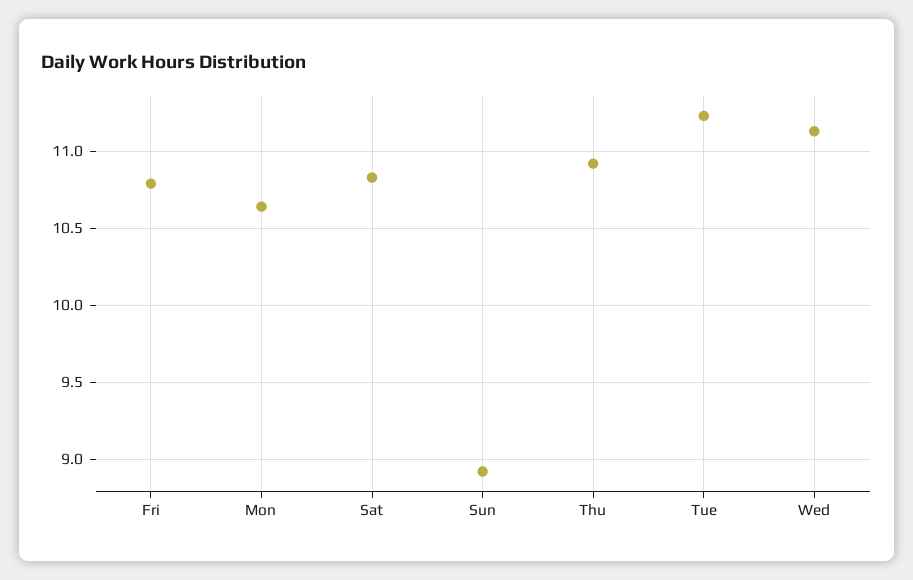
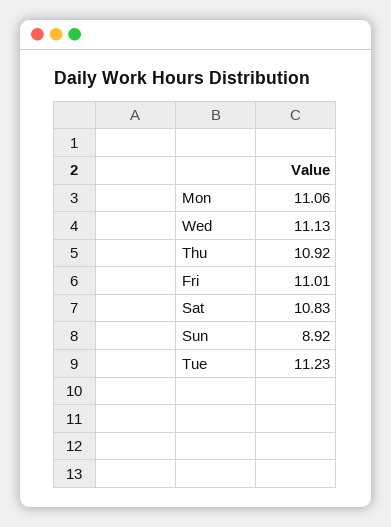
  {
-   "Fri": 10.8,
+   "Fri": 11.01,
-   "Mon": 10.65,
+   "Mon": 11.06,
    "Sat": 10.83,
    "Sun": 8.92,
    "Thu": 10.92,
    "Tue": 11.23,
    "Wed": 11.13
  }

